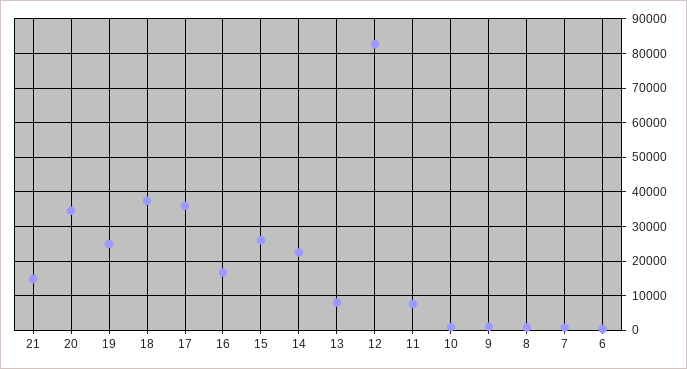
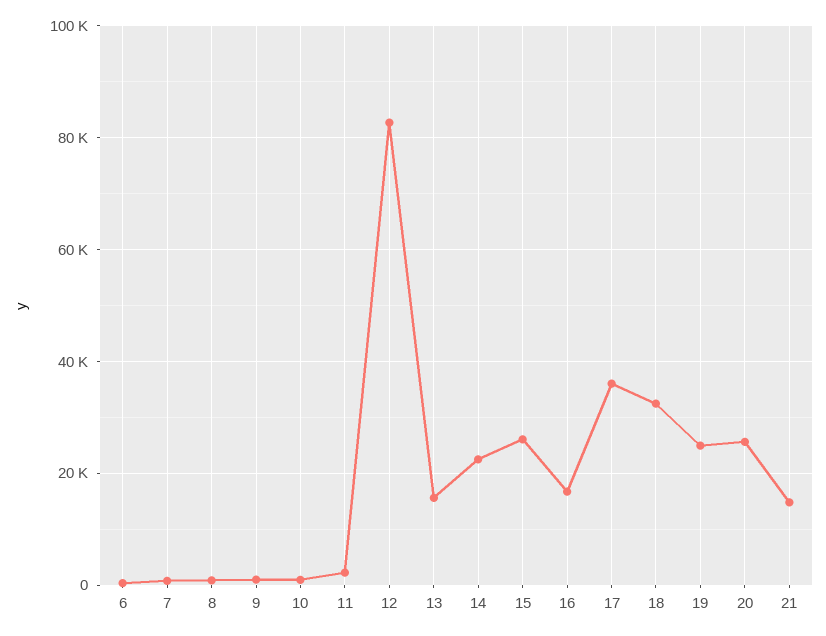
  {
    "21": 14000,
-   "20": 34000,
+   "20": 26000,
    "19": 24000,
-   "18": 38000,
+   "18": 32000,
    "17": 36000,
    "16": 16000,
    "15": 26000,
    "14": 22000,
-   "13": 8000,
+   "13": 16000,
    "12": 82000,
-   "11": 8000,
+   "11": 2000,
    "10": 0,
    "9": 0,
    "8": 0,
    "7": 0,
    "6": 0
  }

